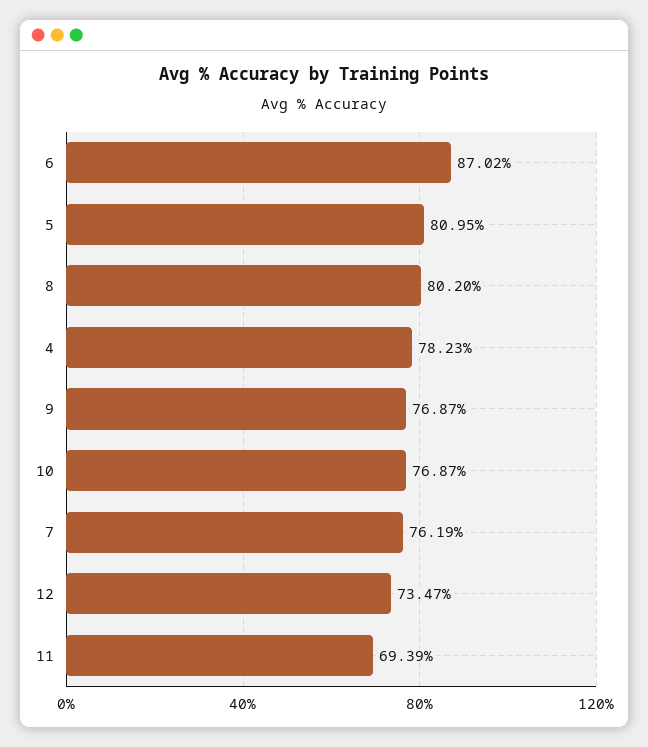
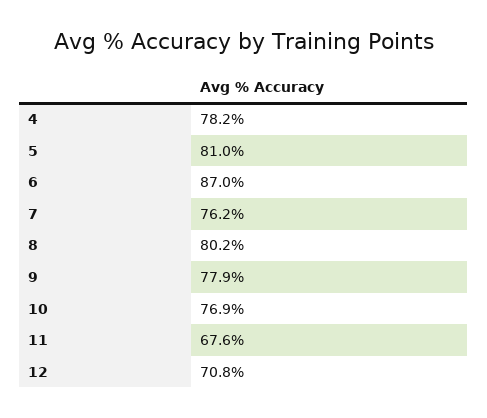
  {
    "6": 87.02,
    "5": 80.95,
    "8": 80.2,
    "4": 78.23,
-   "9": 76.87,
+   "9": 77.9,
    "10": 76.87,
    "7": 76.19,
-   "12": 73.47,
+   "12": 70.8,
-   "11": 69.39
+   "11": 67.6
  }

